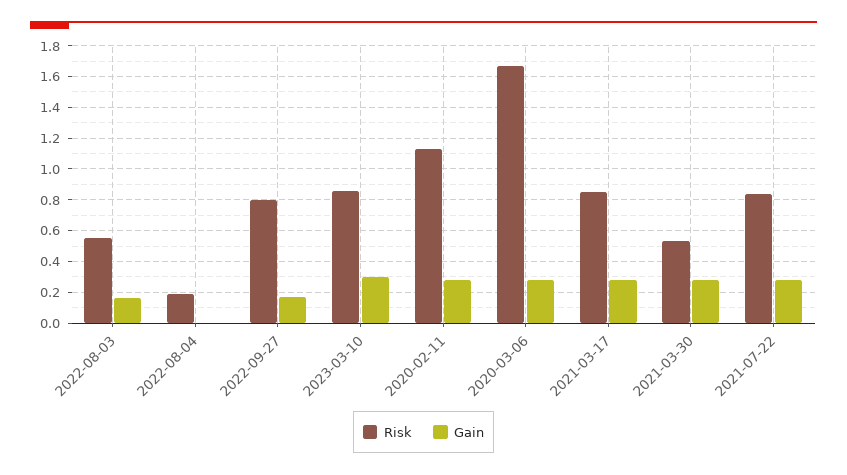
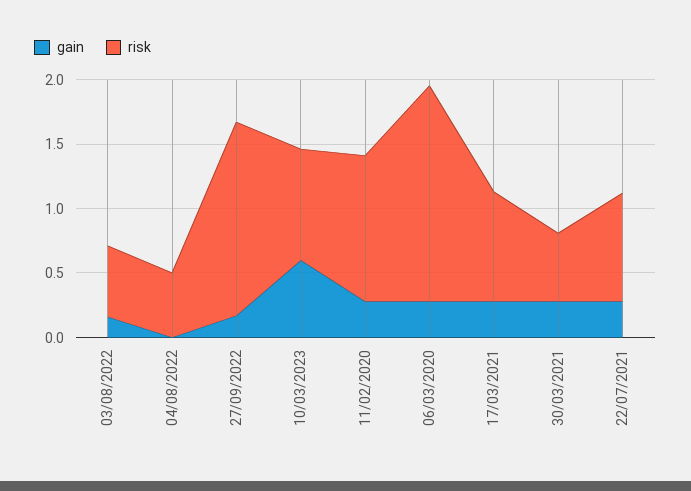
  {
    "Risk": {
      "2022-08-03": 0.55,
-     "2022-08-04": 0.2,
+     "2022-08-04": 0.5,
-     "2022-09-27": 0.8,
+     "2022-09-27": 1.5,
      "2023-03-10": 0.85,
      "2020-02-11": 1.15,
      "2020-03-06": 1.65,
      "2021-03-17": 0.85,
      "2021-03-30": 0.55,
      "2021-07-22": 0.85
    },
    "Gain": {
      "2022-08-03": 0.15,
      "2022-08-04": 0,
      "2022-09-27": 0.15,
-     "2023-03-10": 0.3,
+     "2023-03-10": 0.6,
      "2020-02-11": 0.3,
      "2020-03-06": 0.3,
      "2021-03-17": 0.3,
      "2021-03-30": 0.3,
      "2021-07-22": 0.3
    }
  }

